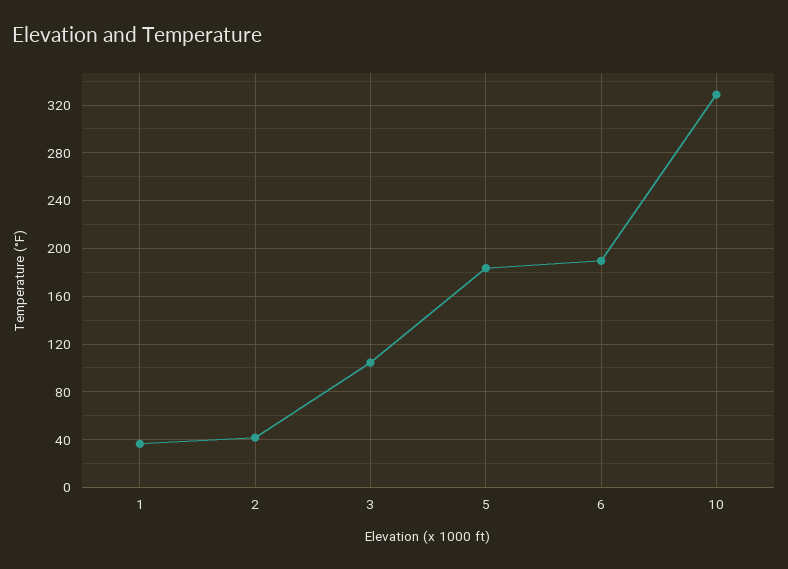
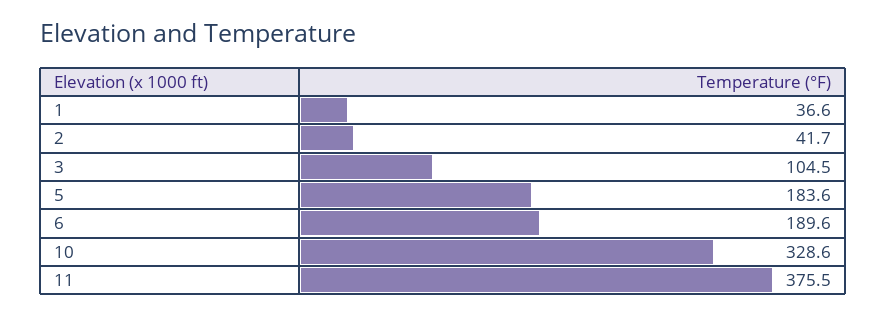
  {
    "1": 36.6,
    "2": 41.7,
    "3": 104.5,
    "5": 183.6,
    "6": 189.6,
-   "10": 328.6
+   "10": 328.6,
+   "11": 375.5
  }

